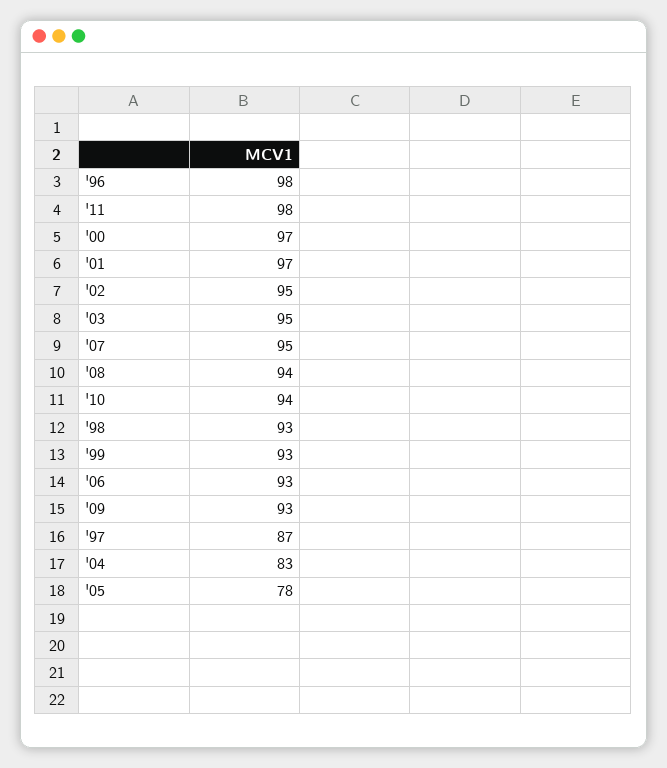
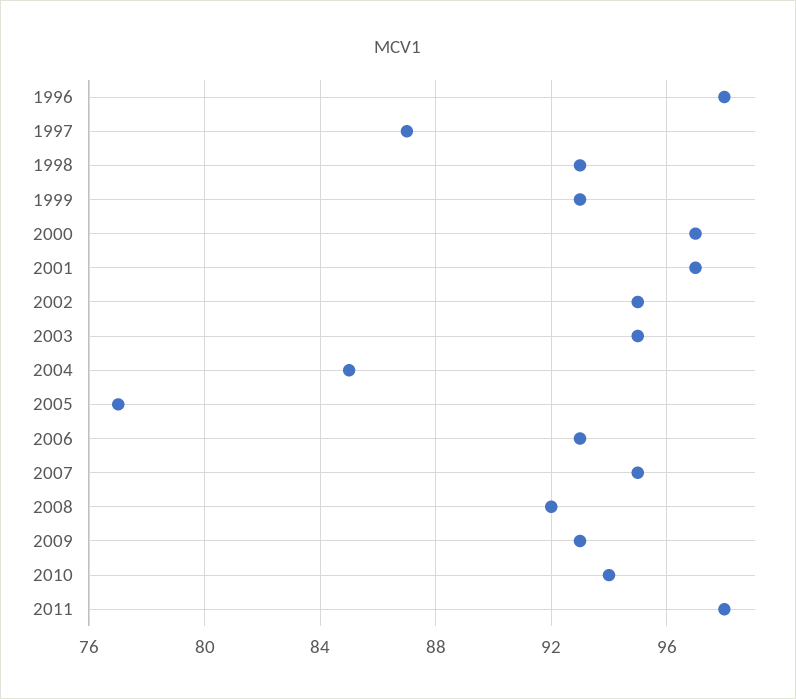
  {
    "'96": 98,
    "'11": 98,
    "'00": 97,
    "'01": 97,
    "'02": 95,
    "'03": 95,
    "'07": 95,
-   "'08": 94,
+   "'08": 92,
    "'10": 94,
    "'98": 93,
    "'99": 93,
    "'06": 93,
    "'09": 93,
    "'97": 87,
-   "'04": 83,
+   "'04": 85,
-   "'05": 78
+   "'05": 77
  }

